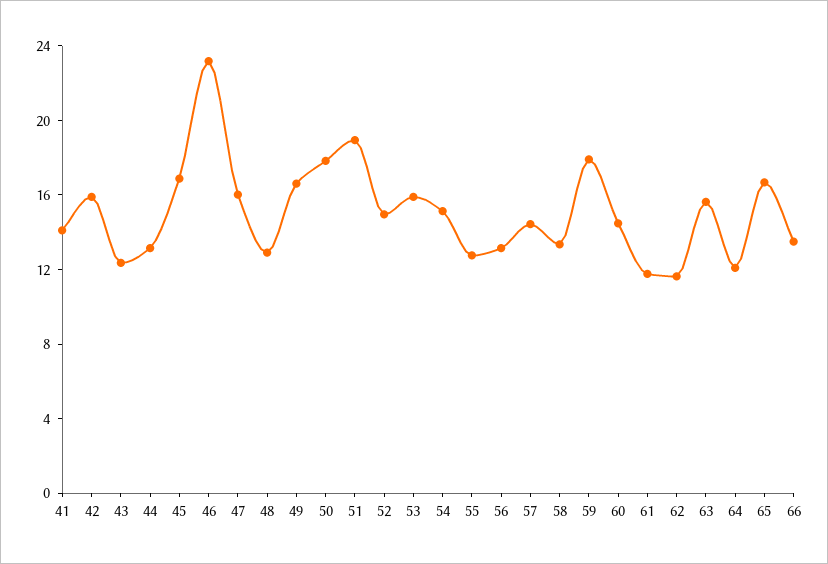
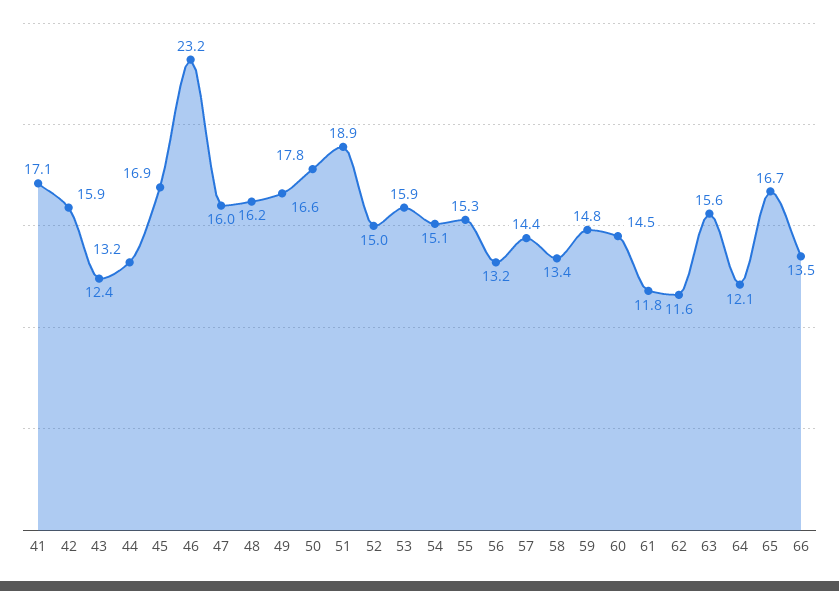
  {
-   "41": 14,
+   "41": 17.1,
    "42": 15.9,
    "43": 12.4,
    "44": 13.2,
    "45": 16.9,
    "46": 23.2,
    "47": 16,
-   "48": 13,
+   "48": 16.2,
    "49": 16.6,
    "50": 17.8,
    "51": 18.9,
    "52": 15,
    "53": 15.9,
    "54": 15.1,
-   "55": 13,
+   "55": 15.3,
    "56": 13.2,
    "57": 14.4,
    "58": 13.4,
-   "59": 18,
+   "59": 14.8,
    "60": 14.5,
    "61": 11.8,
    "62": 11.6,
    "63": 15.6,
    "64": 12.1,
    "65": 16.7,
    "66": 13.5
  }

